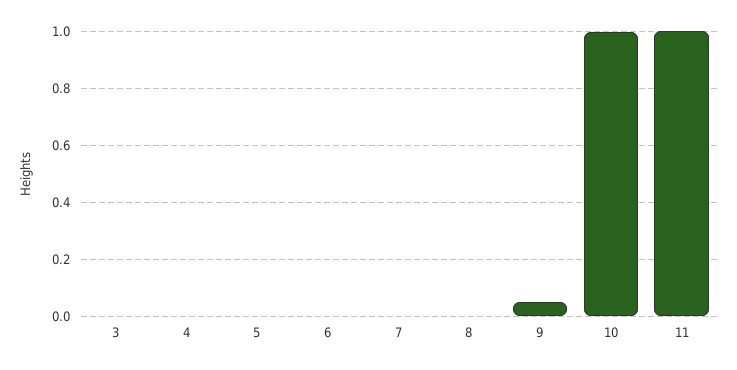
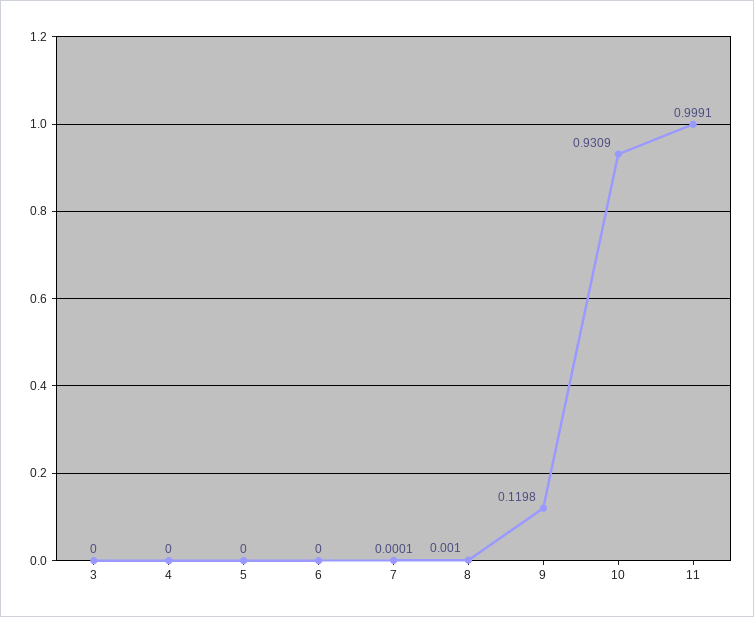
  {
    "3": 0,
    "4": 0,
    "5": 0,
    "6": 0,
    "7": 0.0001,
    "8": 0.001,
-   "9": 0.05,
+   "9": 0.1198,
-   "10": 1,
+   "10": 0.9309,
    "11": 0.9991
  }

